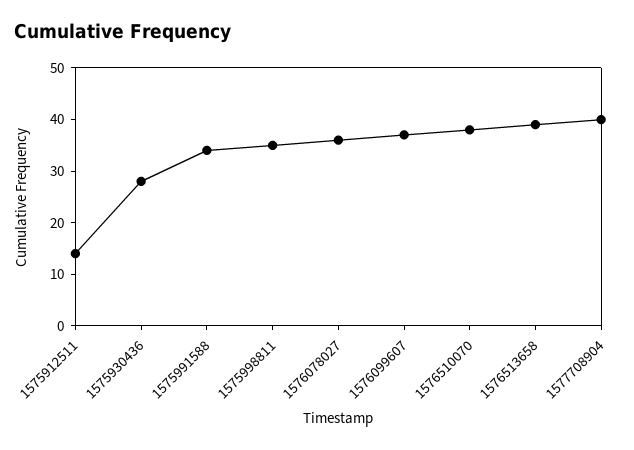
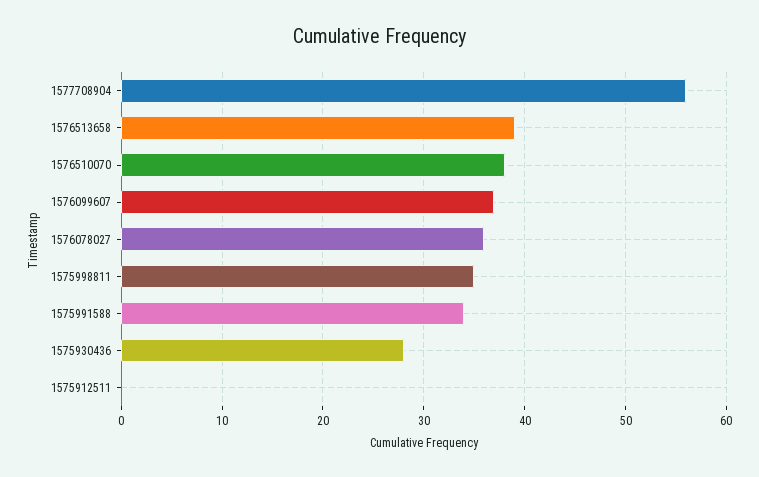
  {
-   "1575912511": 15,
+   "1575912511": 0,
    "1575930436": 28,
    "1575991588": 34,
    "1575998811": 35,
    "1576078027": 36,
    "1576099607": 37,
    "1576510070": 38,
    "1576513658": 39,
-   "1577708904": 40
+   "1577708904": 56
  }

